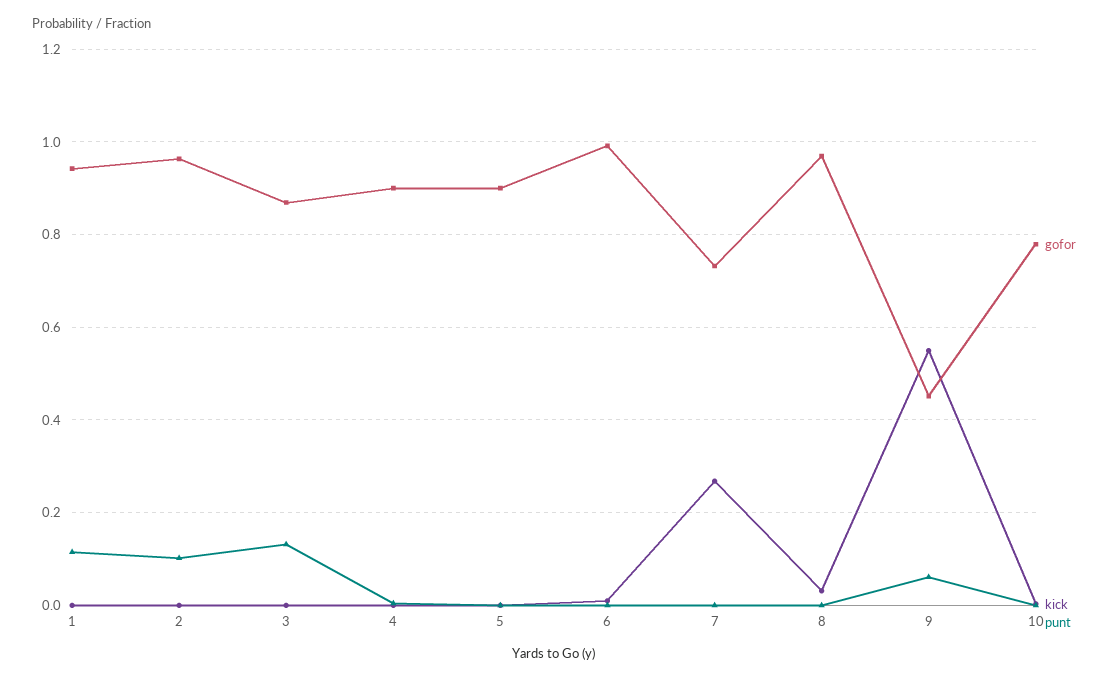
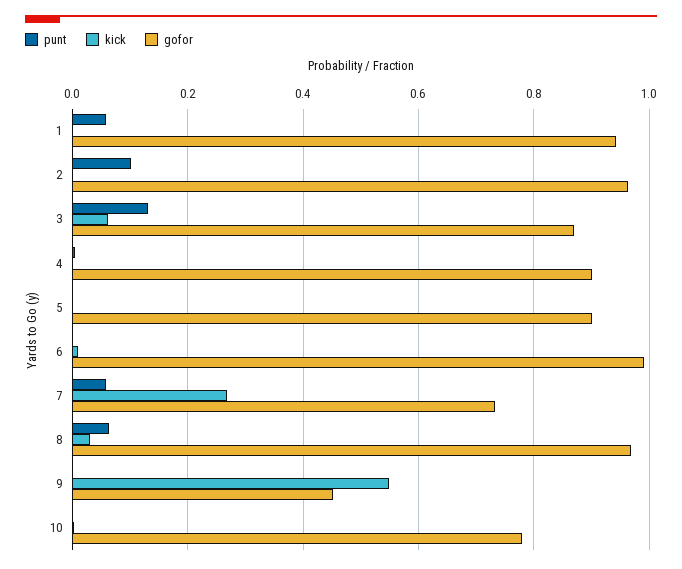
  {
    "gofor": {
      "1": 0.94,
      "2": 0.96,
      "3": 0.86,
      "4": 0.9,
      "5": 0.9,
      "6": 1,
      "7": 0.74,
      "8": 0.96,
      "9": 0.46,
      "10": 0.78
    },
    "kick": {
      "1": 0,
      "2": 0,
-     "3": 0,
+     "3": 0.06,
      "4": 0,
      "5": 0,
      "6": 0,
      "7": 0.26,
      "8": 0.04,
      "9": 0.54,
      "10": 0
    },
    "punt": {
-     "1": 0.12,
+     "1": 0.06,
      "2": 0.1,
      "3": 0.14,
      "4": 0,
      "5": 0,
      "6": 0,
-     "7": 0,
+     "7": 0.06,
-     "8": 0,
+     "8": 0.06,
-     "9": 0.06,
+     "9": 0,
      "10": 0
    }
  }

